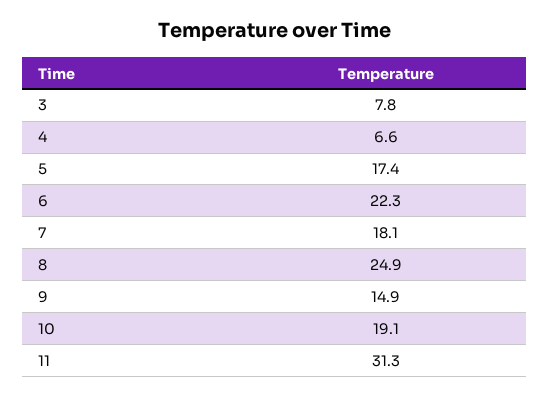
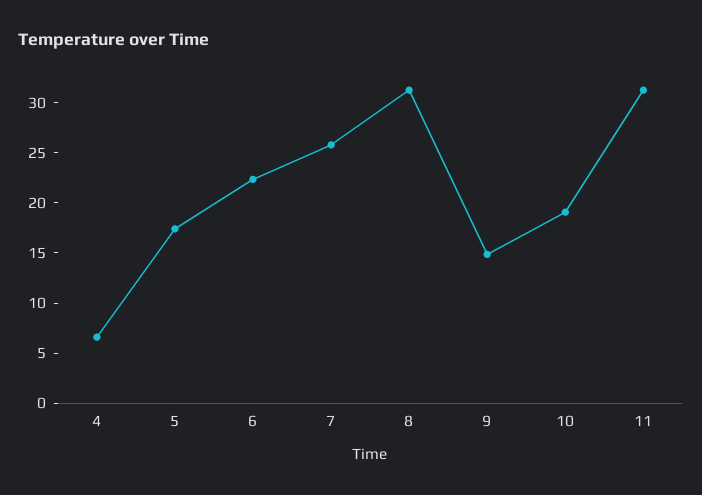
  {
-   "3": 7.8,
    "4": 6.6,
    "5": 17.4,
    "6": 22.3,
-   "7": 18.1,
+   "7": 26,
-   "8": 24.9,
+   "8": 31,
    "9": 14.9,
    "10": 19.1,
    "11": 31.3
  }

